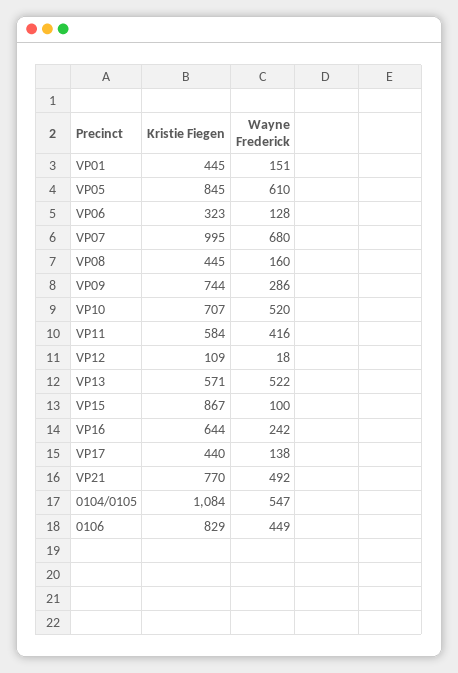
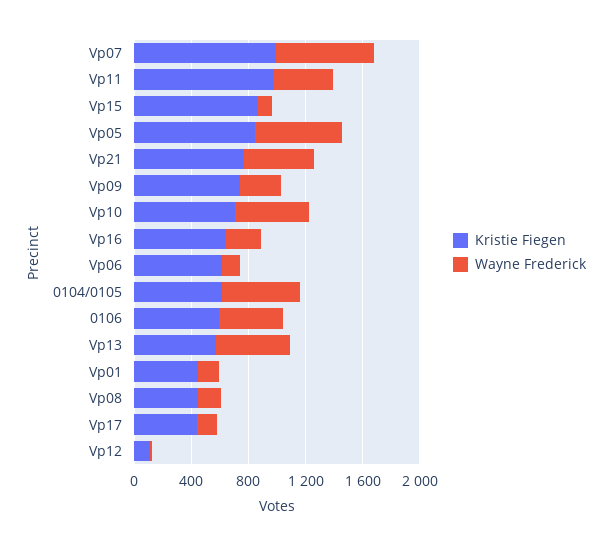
  {
    "Kristie Fiegen": {
      "VP01": 445,
      "VP05": 845,
-     "VP06": 323,
+     "VP06": 600,
      "VP07": 995,
      "VP08": 445,
      "VP09": 744,
      "VP10": 707,
-     "VP11": 584,
+     "VP11": 1000,
      "VP12": 109,
      "VP13": 571,
      "VP15": 867,
      "VP16": 644,
      "VP17": 440,
      "VP21": 770,
-     "0104/0105": 1084,
+     "0104/0105": 600,
-     "0106": 829
+     "0106": 600
    },
    "Wayne Frederick": {
      "VP01": 151,
      "VP05": 610,
      "VP06": 128,
      "VP07": 680,
      "VP08": 160,
      "VP09": 286,
      "VP10": 520,
      "VP11": 416,
      "VP12": 18,
      "VP13": 522,
      "VP15": 100,
      "VP16": 242,
      "VP17": 138,
      "VP21": 492,
      "0104/0105": 547,
      "0106": 449
    }
  }

